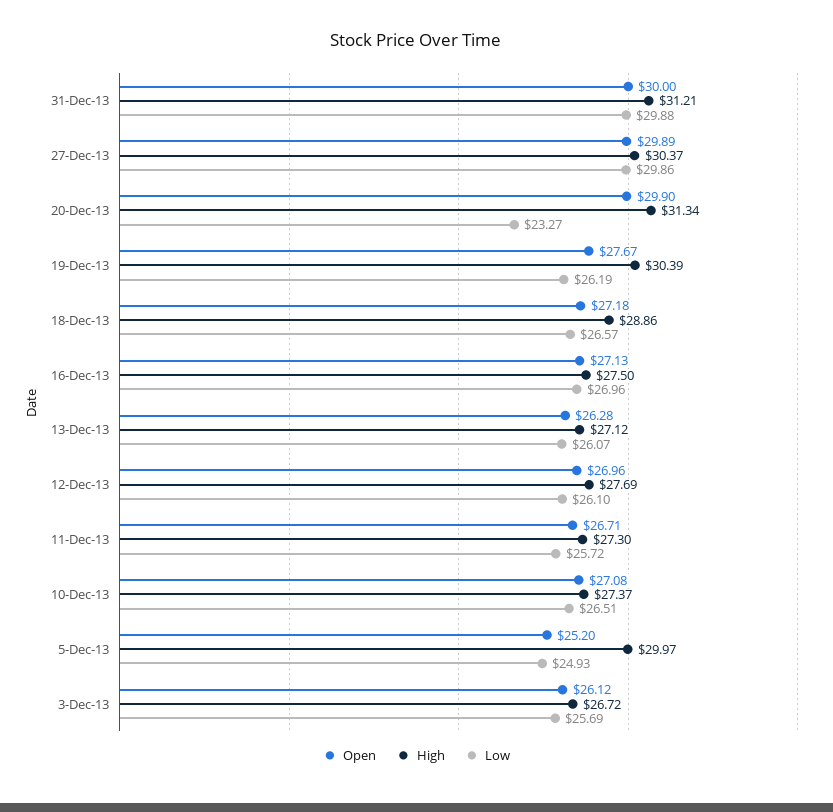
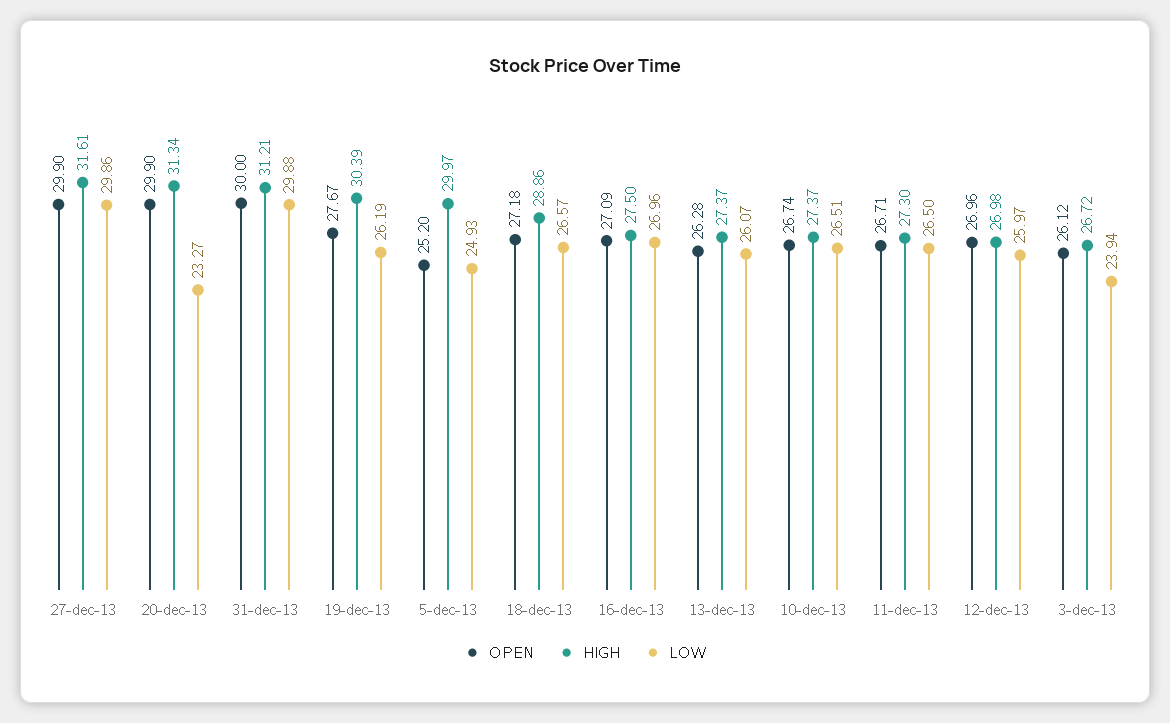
  {
    "Open": {
      "31-Dec-13": 30,
-     "27-Dec-13": 29.89,
+     "27-Dec-13": 29.9,
      "20-Dec-13": 29.9,
      "19-Dec-13": 27.67,
      "18-Dec-13": 27.18,
-     "16-Dec-13": 27.13,
+     "16-Dec-13": 27.09,
      "13-Dec-13": 26.28,
      "12-Dec-13": 26.96,
      "11-Dec-13": 26.71,
-     "10-Dec-13": 27.08,
+     "10-Dec-13": 26.74,
      "5-Dec-13": 25.2,
      "3-Dec-13": 26.12
    },
    "High": {
      "31-Dec-13": 31.21,
-     "27-Dec-13": 30.37,
+     "27-Dec-13": 31.61,
      "20-Dec-13": 31.34,
      "19-Dec-13": 30.39,
      "18-Dec-13": 28.86,
      "16-Dec-13": 27.5,
-     "13-Dec-13": 27.12,
+     "13-Dec-13": 27.37,
-     "12-Dec-13": 27.69,
+     "12-Dec-13": 26.98,
      "11-Dec-13": 27.3,
      "10-Dec-13": 27.37,
      "5-Dec-13": 29.97,
      "3-Dec-13": 26.72
    },
    "Low": {
      "31-Dec-13": 29.88,
      "27-Dec-13": 29.86,
      "20-Dec-13": 23.27,
      "19-Dec-13": 26.19,
      "18-Dec-13": 26.57,
      "16-Dec-13": 26.96,
      "13-Dec-13": 26.07,
-     "12-Dec-13": 26.1,
+     "12-Dec-13": 25.97,
-     "11-Dec-13": 25.72,
+     "11-Dec-13": 26.5,
      "10-Dec-13": 26.51,
      "5-Dec-13": 24.93,
-     "3-Dec-13": 25.69
+     "3-Dec-13": 23.94
    }
  }

